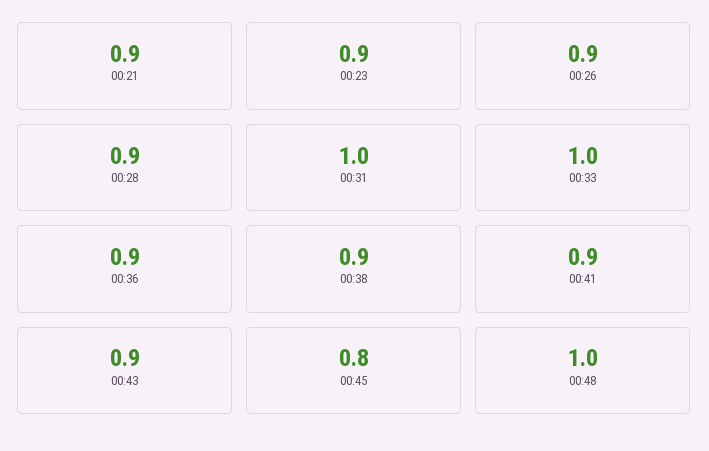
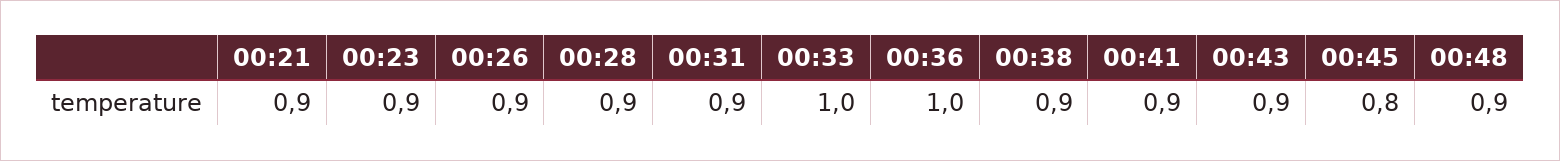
  {
    "00:21": 0.9,
    "00:23": 0.9,
    "00:26": 0.9,
    "00:28": 0.9,
-   "00:31": 1,
+   "00:31": 0.9,
    "00:33": 1,
-   "00:36": 0.9,
+   "00:36": 1,
    "00:38": 0.9,
    "00:41": 0.9,
    "00:43": 0.9,
    "00:45": 0.8,
-   "00:48": 1
+   "00:48": 0.9
  }

